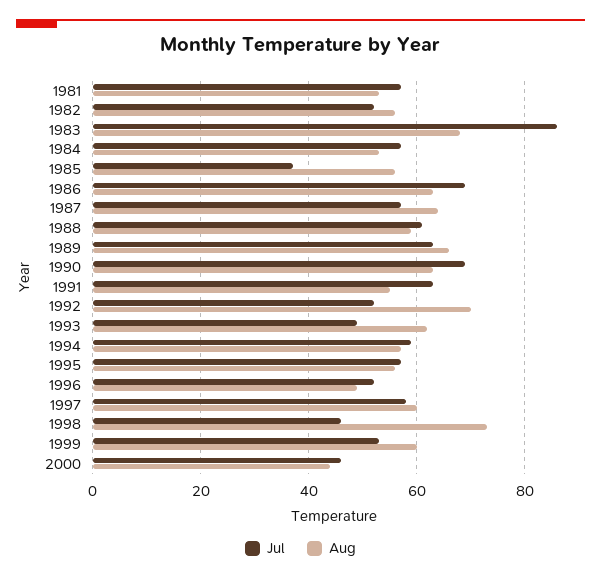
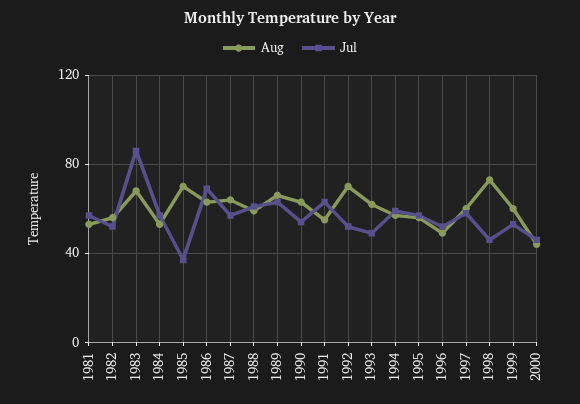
  {
    "Jul": {
      "1981": 55,
      "1982": 50,
      "1983": 85,
      "1984": 55,
      "1985": 35,
      "1986": 70,
      "1987": 55,
      "1988": 60,
      "1989": 65,
-     "1990": 70,
+     "1990": 55,
      "1991": 65,
      "1992": 50,
      "1993": 50,
      "1994": 60,
      "1995": 55,
      "1996": 50,
      "1997": 60,
      "1998": 45,
      "1999": 55,
      "2000": 45
    },
    "Aug": {
      "1981": 55,
      "1982": 55,
      "1983": 70,
      "1984": 55,
-     "1985": 55,
+     "1985": 70,
      "1986": 65,
      "1987": 65,
      "1988": 60,
      "1989": 65,
      "1990": 65,
      "1991": 55,
      "1992": 70,
      "1993": 60,
      "1994": 55,
      "1995": 55,
      "1996": 50,
      "1997": 60,
      "1998": 75,
      "1999": 60,
      "2000": 45
    }
  }

